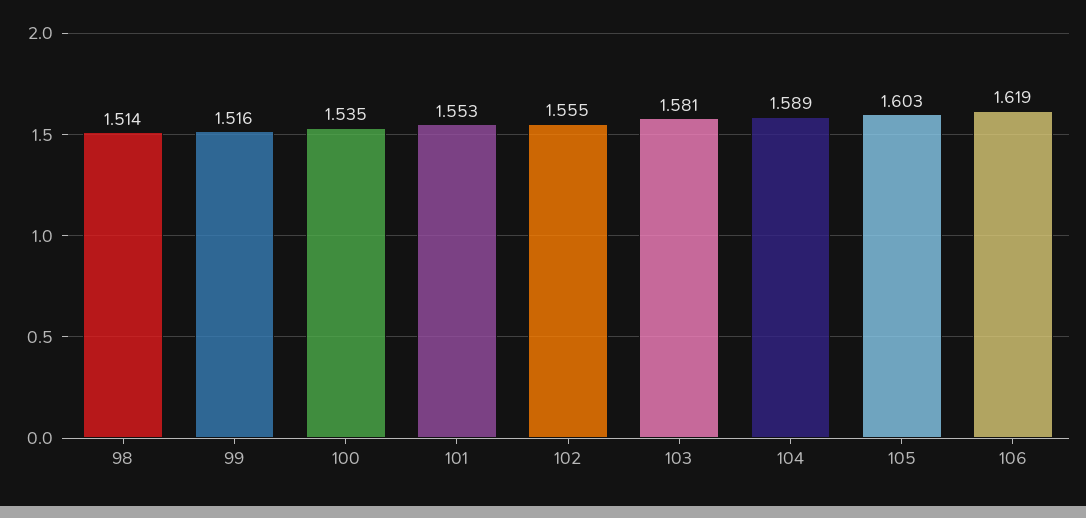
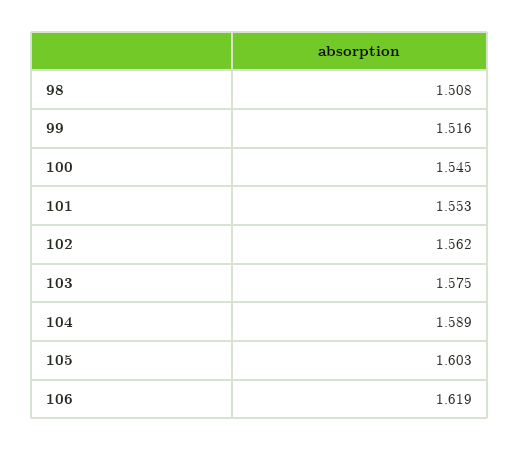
  {
-   "98": 1.514,
+   "98": 1.508,
    "99": 1.516,
-   "100": 1.535,
+   "100": 1.545,
    "101": 1.553,
-   "102": 1.555,
+   "102": 1.562,
-   "103": 1.581,
+   "103": 1.575,
    "104": 1.589,
    "105": 1.603,
    "106": 1.619
  }

